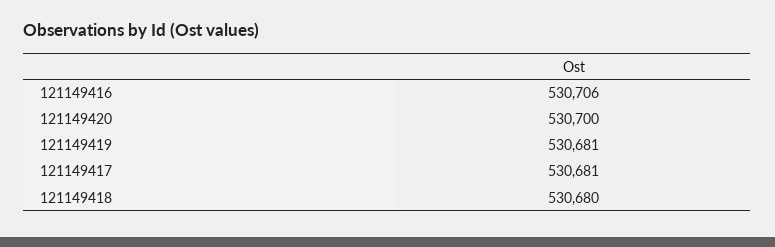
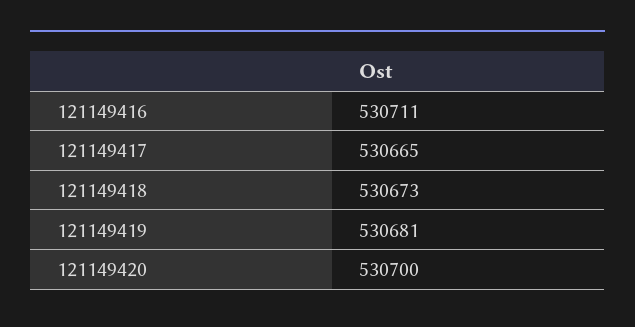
  {
-   "121149416": 530706,
+   "121149416": 530711,
    "121149420": 530700,
    "121149419": 530681,
-   "121149417": 530681,
+   "121149417": 530665,
-   "121149418": 530680
+   "121149418": 530673
  }

